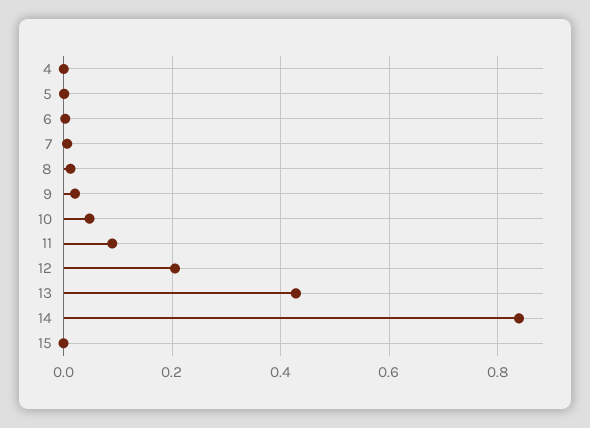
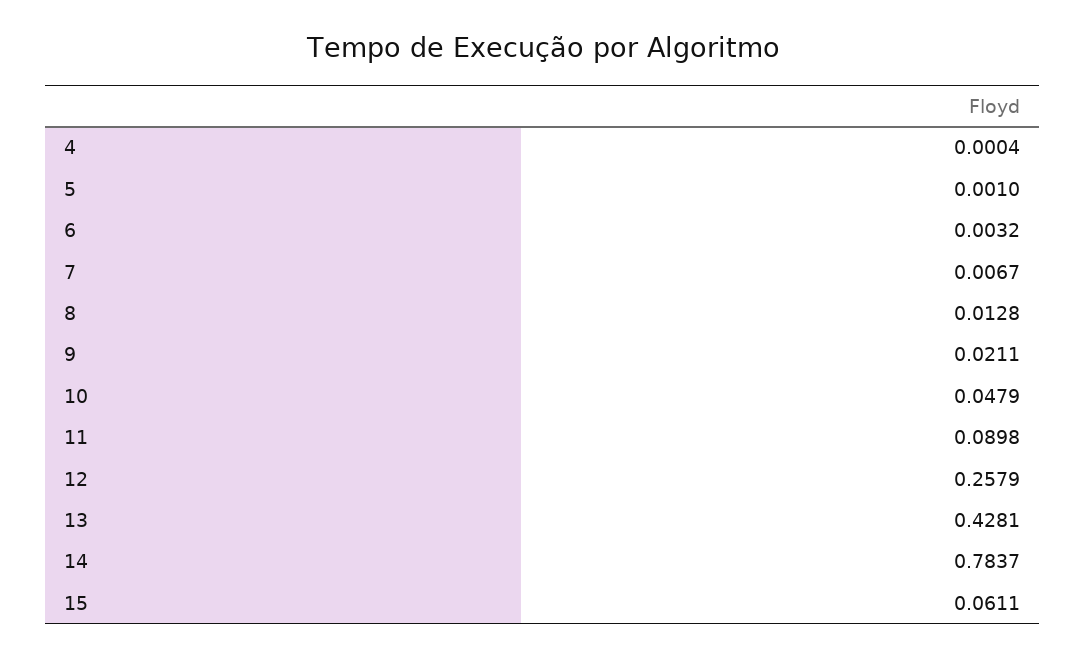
  {
    "4": 0.0004,
    "5": 0.001,
    "6": 0.0032,
    "7": 0.0067,
    "8": 0.0128,
    "9": 0.0211,
    "10": 0.0479,
    "11": 0.0898,
-   "12": 0.2,
+   "12": 0.2579,
    "13": 0.4281,
-   "14": 0.84,
+   "14": 0.7837,
-   "15": 0
+   "15": 0.0611
  }

